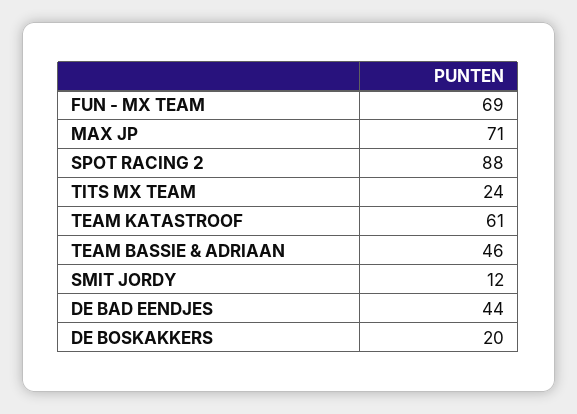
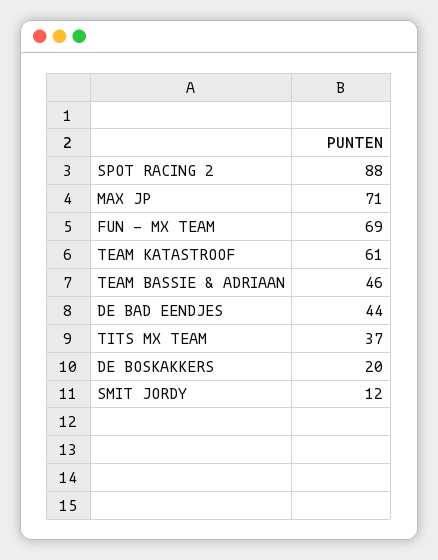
  {
    "FUN - MX TEAM": 69,
    "MAX JP": 71,
    "SPOT RACING 2": 88,
-   "TITS MX TEAM": 24,
+   "TITS MX TEAM": 37,
    "TEAM KATASTROOF": 61,
    "TEAM BASSIE & ADRIAAN": 46,
    "SMIT JORDY": 12,
    "DE BAD EENDJES": 44,
    "DE BOSKAKKERS": 20
  }

